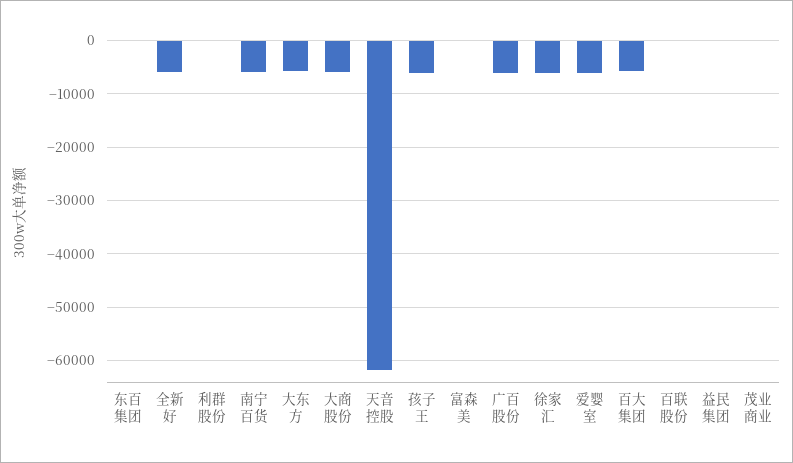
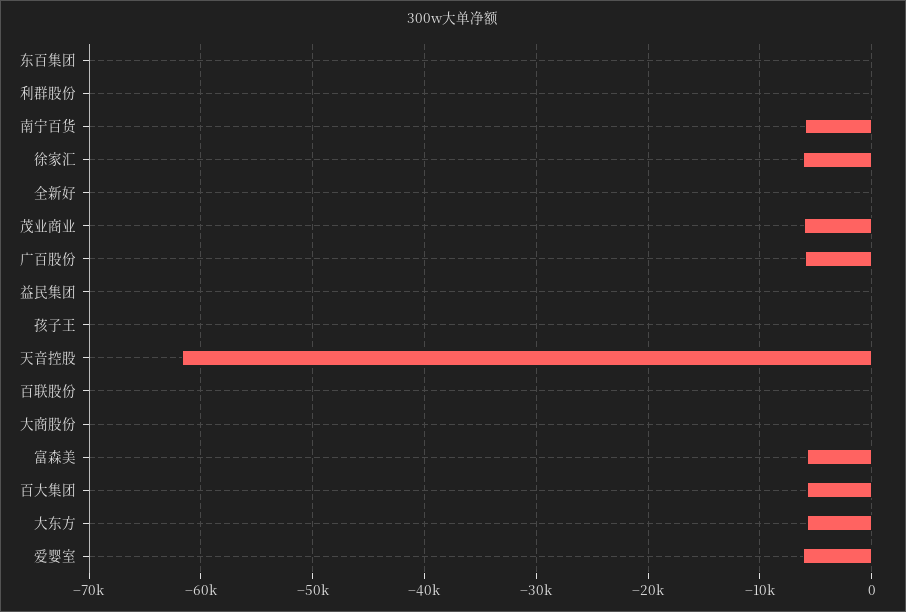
  {
    "东百集团": 0,
-   "全新好": -6000,
+   "全新好": 0,
    "利群股份": 0,
    "南宁百货": -6000,
    "大东方": -6000,
-   "大商股份": -6000,
+   "大商股份": 0,
    "天音控股": -62000,
-   "孩子王": -6000,
+   "孩子王": 0,
-   "富森美": 0,
+   "富森美": -6000,
    "广百股份": -6000,
    "徐家汇": -6000,
    "爱婴室": -6000,
    "百大集团": -6000,
    "百联股份": 0,
    "益民集团": 0,
-   "茂业商业": 0
+   "茂业商业": -6000
  }

